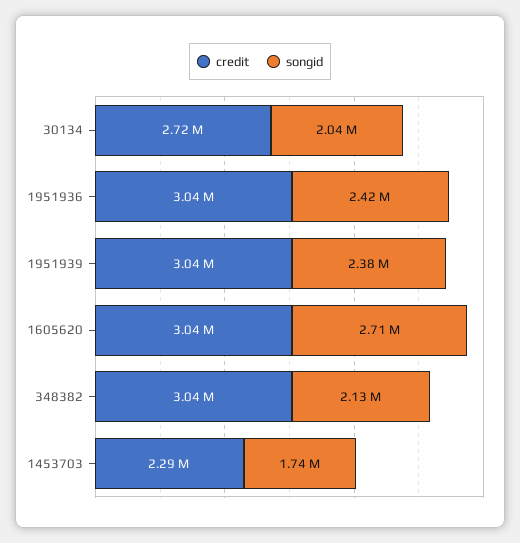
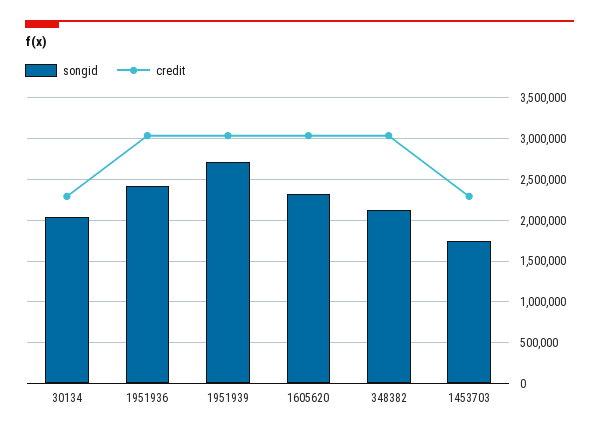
  {
    "credit": {
-     "30134": 2720000,
+     "30134": 2300000,
      "1951936": 3040000,
      "1951939": 3040000,
      "1605620": 3040000,
      "348382": 3040000,
      "1453703": 2290000
    },
    "songid": {
      "30134": 2040000,
      "1951936": 2420000,
-     "1951939": 2380000,
+     "1951939": 2700000,
-     "1605620": 2710000,
+     "1605620": 2300000,
      "348382": 2130000,
      "1453703": 1740000
    }
  }

